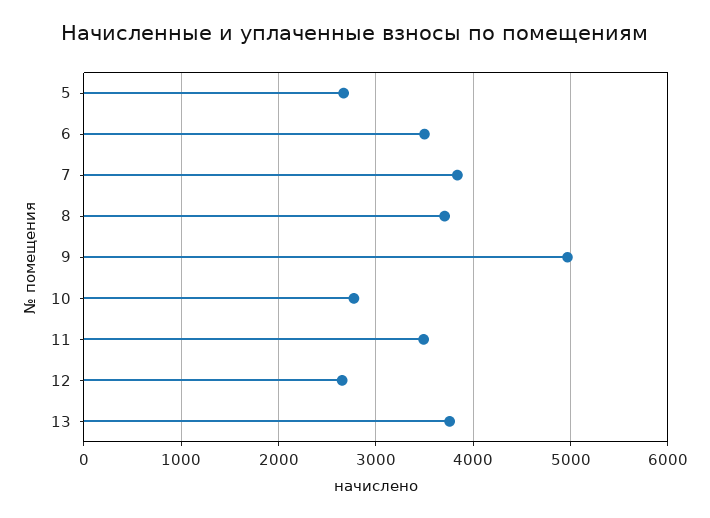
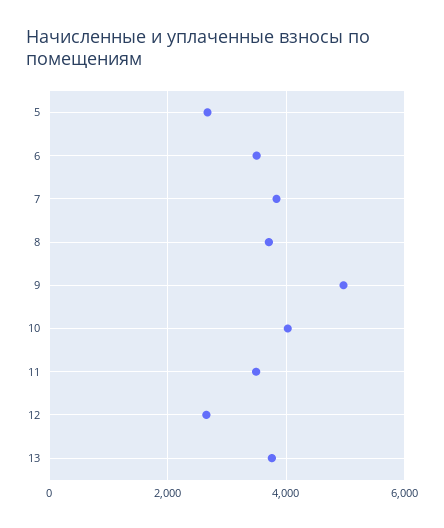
  {
    "5": 2700,
    "6": 3500,
    "7": 3800,
    "8": 3700,
    "9": 5000,
-   "10": 2800,
+   "10": 4000,
    "11": 3500,
    "12": 2700,
    "13": 3800
  }

